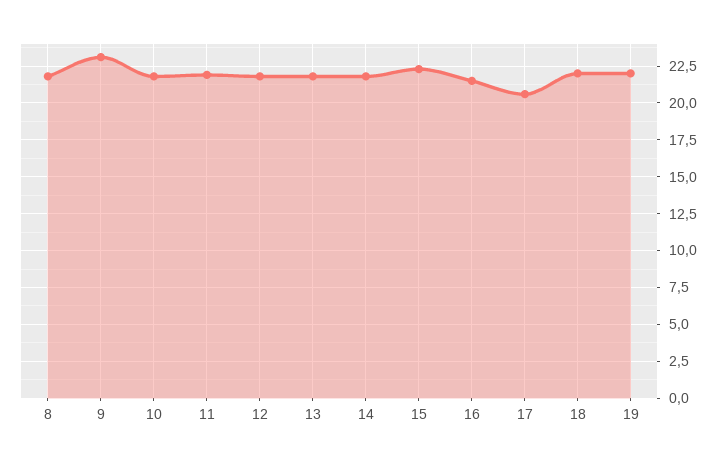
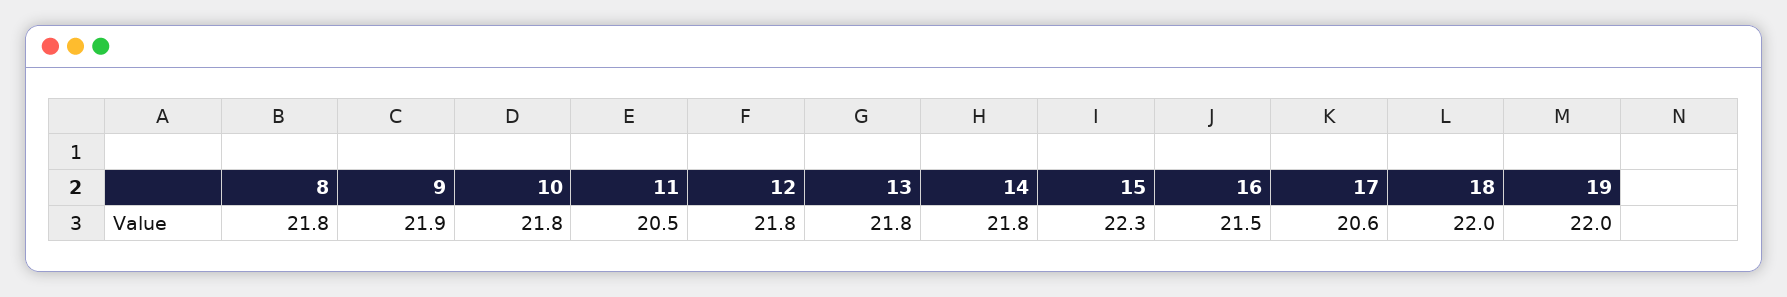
  {
    "8": 21.8,
-   "9": 23,
+   "9": 21.9,
    "10": 21.8,
-   "11": 22,
+   "11": 20.5,
    "12": 21.8,
    "13": 21.8,
    "14": 21.8,
    "15": 22.3,
    "16": 21.5,
    "17": 20.6,
    "18": 22,
    "19": 22
  }

